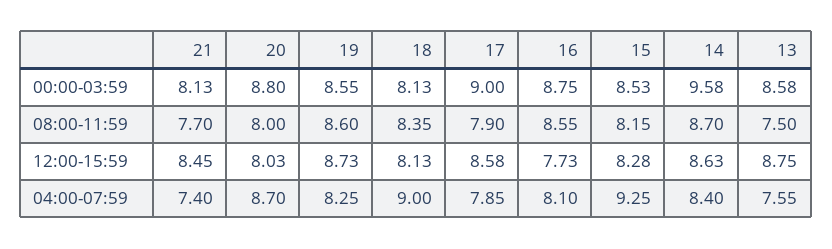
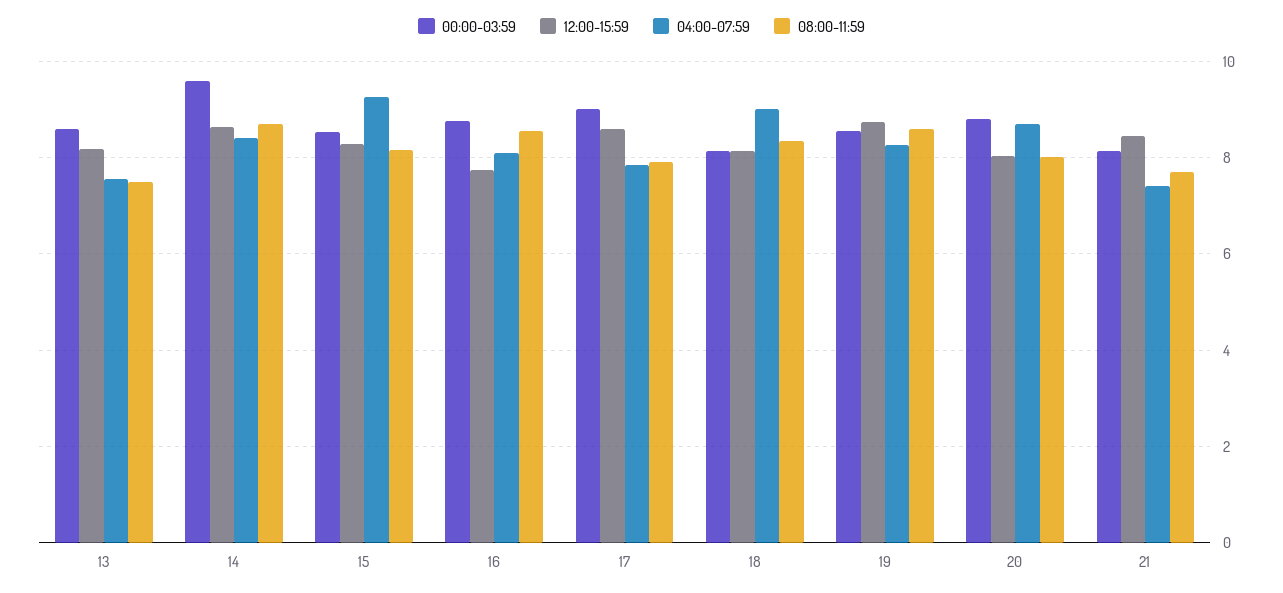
  {
    "00:00-03:59": {
      "21": 8.13,
      "20": 8.8,
      "19": 8.55,
      "18": 8.13,
      "17": 9,
      "16": 8.75,
      "15": 8.53,
      "14": 9.58,
      "13": 8.58
    },
    "08:00-11:59": {
      "21": 7.7,
      "20": 8,
      "19": 8.6,
      "18": 8.35,
      "17": 7.9,
      "16": 8.55,
      "15": 8.15,
      "14": 8.7,
      "13": 7.5
    },
    "12:00-15:59": {
      "21": 8.45,
      "20": 8.03,
      "19": 8.73,
      "18": 8.13,
      "17": 8.58,
      "16": 7.73,
      "15": 8.28,
      "14": 8.63,
-     "13": 8.75
+     "13": 8.2
    },
    "04:00-07:59": {
      "21": 7.4,
      "20": 8.7,
      "19": 8.25,
      "18": 9,
      "17": 7.85,
      "16": 8.1,
      "15": 9.25,
      "14": 8.4,
      "13": 7.55
    }
  }

